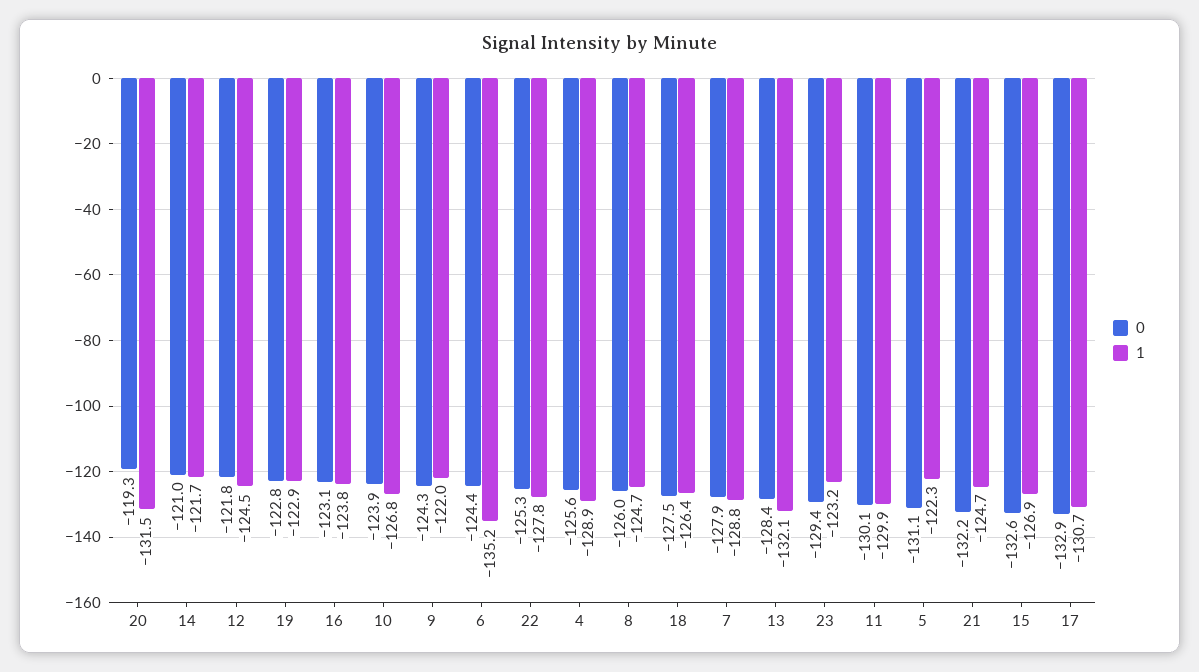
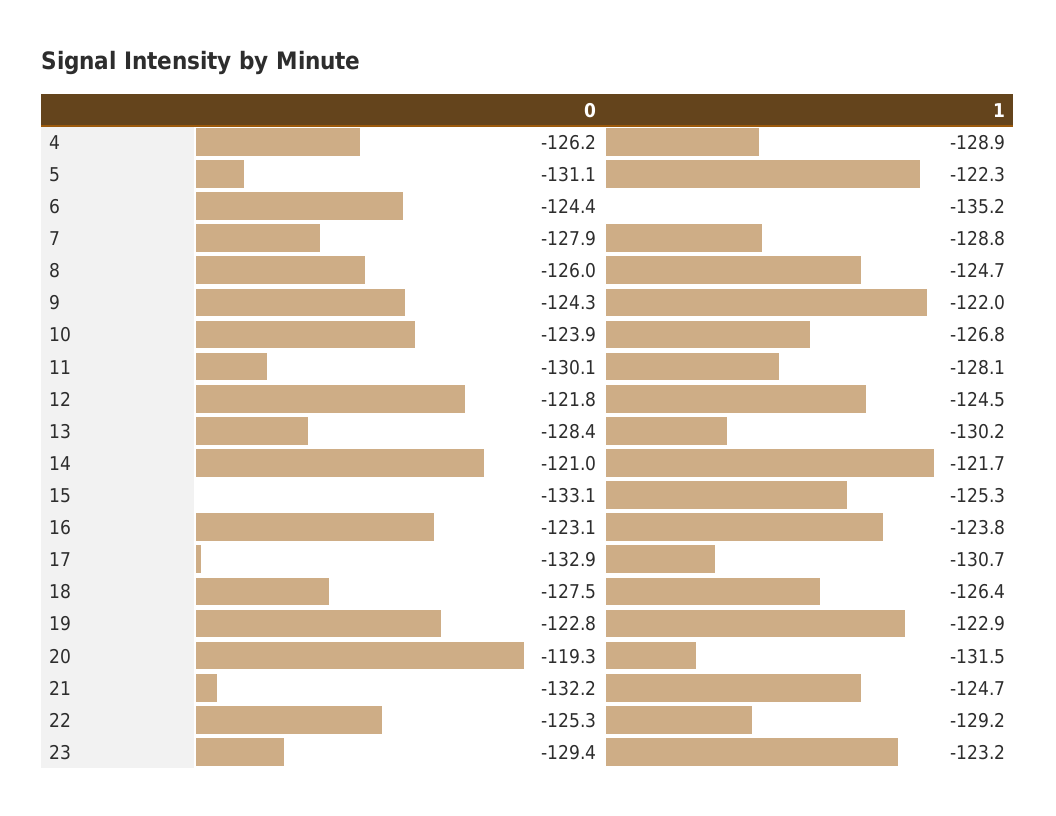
  {
    "0": {
      "20": -119.3,
      "14": -121,
      "12": -121.8,
      "19": -122.8,
      "16": -123.1,
      "10": -123.9,
      "9": -124.3,
      "6": -124.4,
      "22": -125.3,
-     "4": -125.6,
+     "4": -126.2,
      "8": -126,
      "18": -127.5,
      "7": -127.9,
      "13": -128.4,
      "23": -129.4,
      "11": -130.1,
      "5": -131.1,
      "21": -132.2,
-     "15": -132.6,
+     "15": -133.1,
      "17": -132.9
    },
    "1": {
      "20": -131.5,
      "14": -121.7,
      "12": -124.5,
      "19": -122.9,
      "16": -123.8,
      "10": -126.8,
      "9": -122,
      "6": -135.2,
-     "22": -127.8,
+     "22": -129.2,
      "4": -128.9,
      "8": -124.7,
      "18": -126.4,
      "7": -128.8,
-     "13": -132.1,
+     "13": -130.2,
      "23": -123.2,
-     "11": -129.9,
+     "11": -128.1,
      "5": -122.3,
      "21": -124.7,
-     "15": -126.9,
+     "15": -125.3,
      "17": -130.7
    }
  }

